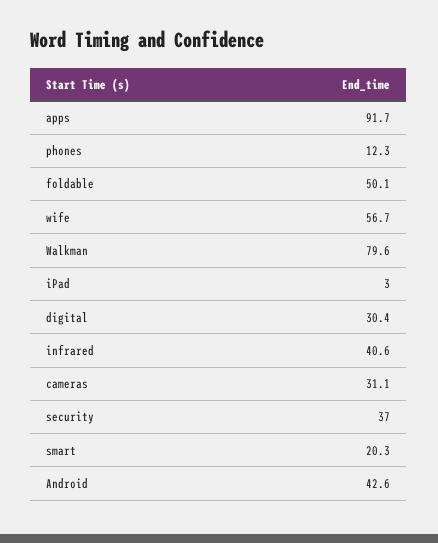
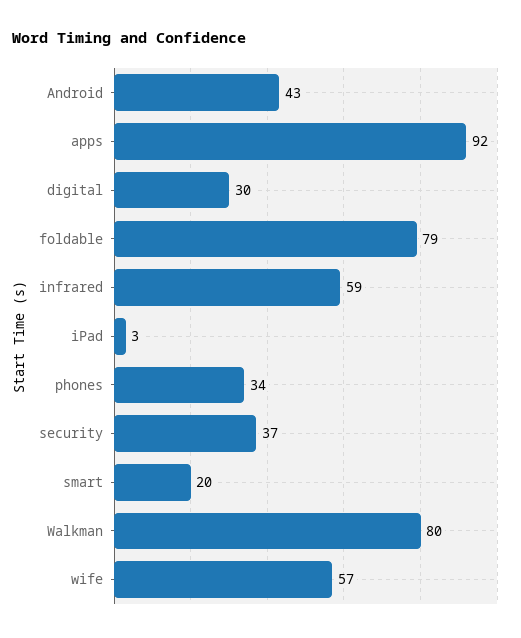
  {
    "apps": 91.7,
-   "phones": 12.3,
+   "phones": 34,
-   "foldable": 50.1,
+   "foldable": 79,
    "wife": 56.7,
    "Walkman": 79.6,
    "iPad": 3,
    "digital": 30.4,
-   "infrared": 40.6,
+   "infrared": 59,
-   "cameras": 31.1,
    "security": 37,
    "smart": 20.3,
    "Android": 42.6
  }

